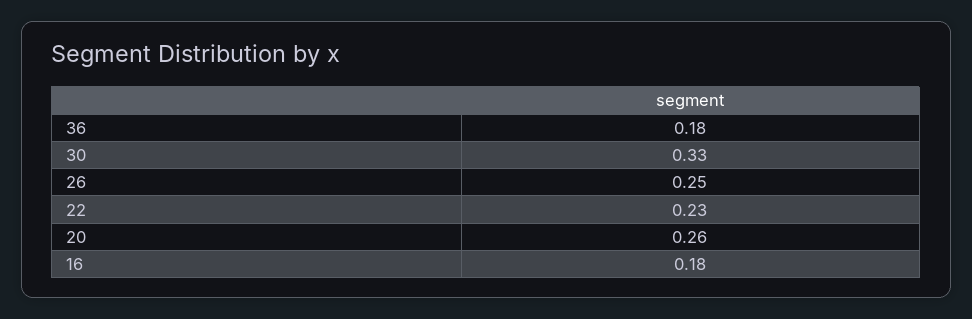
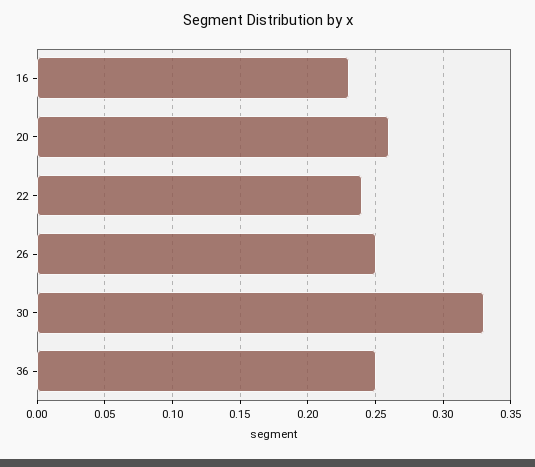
  {
-   "36": 0.18,
+   "36": 0.25,
    "30": 0.33,
    "26": 0.25,
-   "22": 0.23,
+   "22": 0.24,
    "20": 0.26,
-   "16": 0.18
+   "16": 0.23
  }

